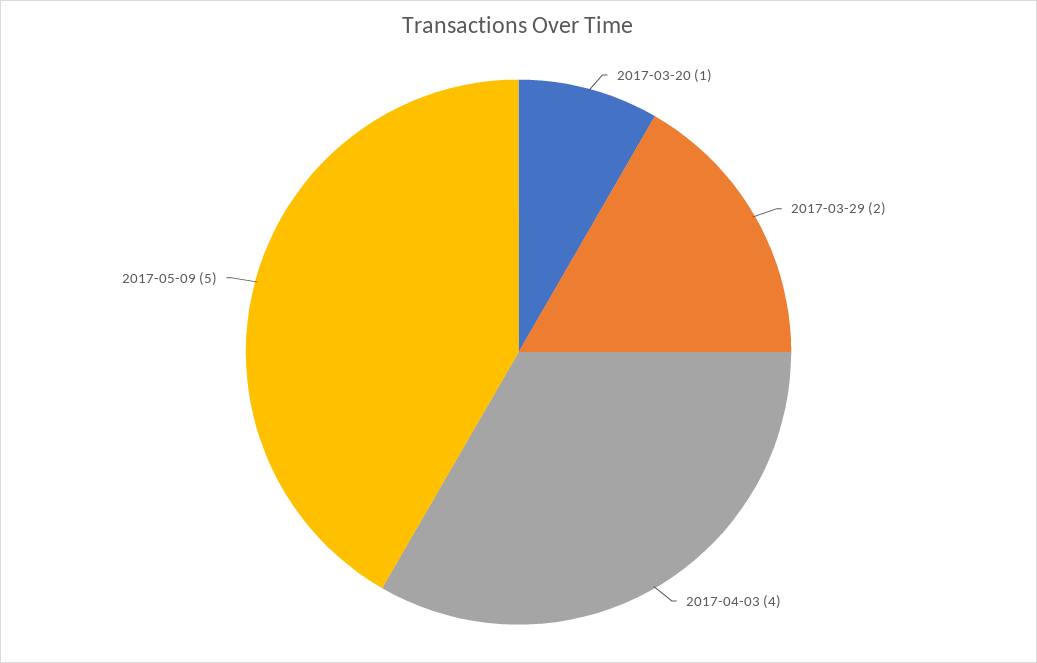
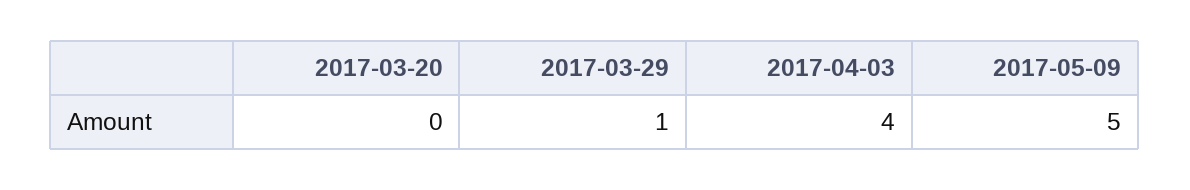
  {
-   "2017-03-20": 1,
+   "2017-03-20": 0,
-   "2017-03-29": 2,
+   "2017-03-29": 1,
    "2017-04-03": 4,
    "2017-05-09": 5
  }

